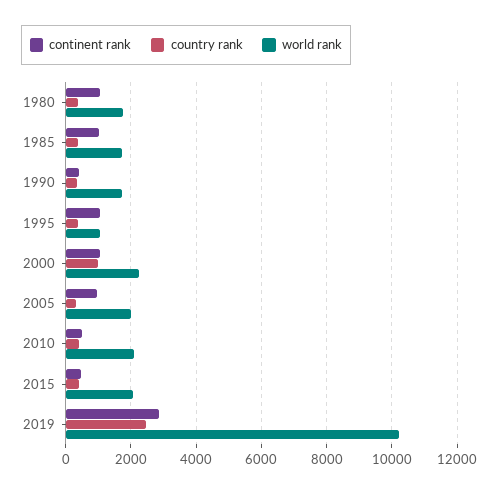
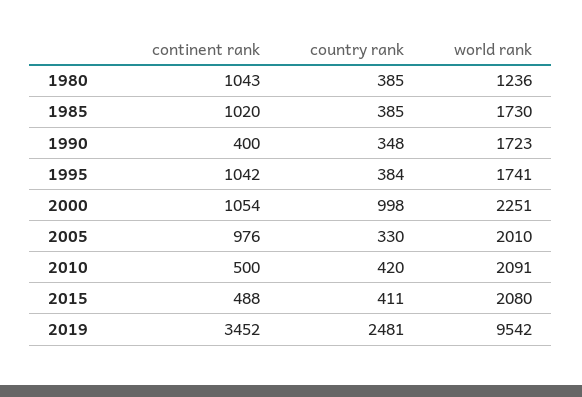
  {
    "continent rank": {
      "1980": 1043,
      "1985": 1020,
      "1990": 400,
      "1995": 1042,
      "2000": 1054,
      "2005": 976,
      "2010": 500,
      "2015": 488,
-     "2019": 2800
+     "2019": 3452
    },
    "country rank": {
      "1980": 385,
      "1985": 385,
      "1990": 348,
      "1995": 384,
      "2000": 998,
      "2005": 330,
      "2010": 420,
      "2015": 411,
      "2019": 2481
    },
    "world rank": {
-     "1980": 1800,
+     "1980": 1236,
      "1985": 1730,
      "1990": 1723,
-     "1995": 1000,
+     "1995": 1741,
      "2000": 2251,
      "2005": 2010,
      "2010": 2091,
      "2015": 2080,
-     "2019": 10200
+     "2019": 9542
    }
  }

